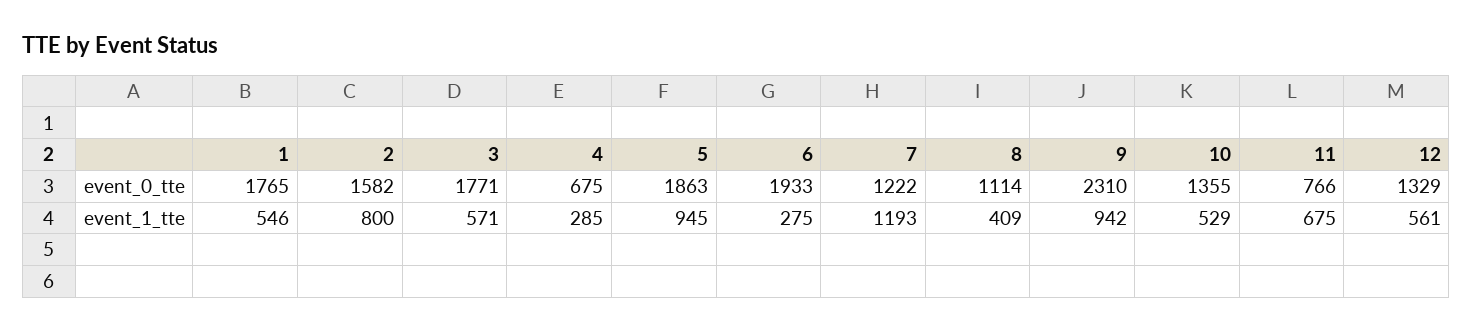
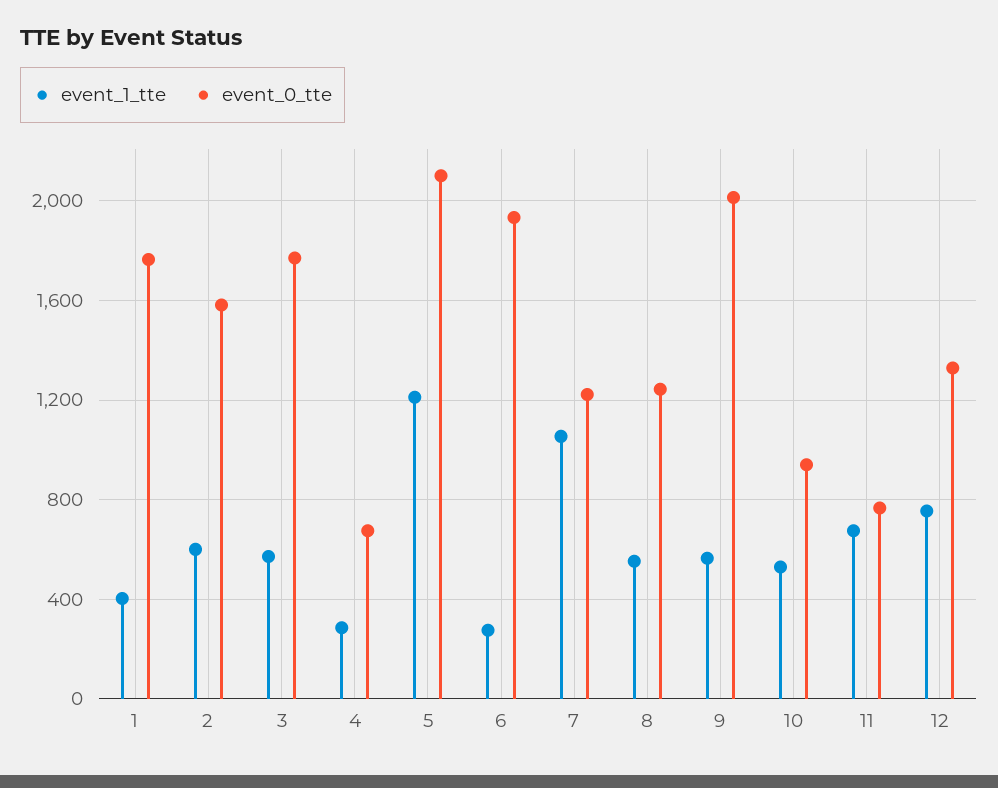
  {
    "event_0_tte": {
      "1": 1765,
      "2": 1582,
      "3": 1771,
      "4": 675,
-     "5": 1863,
+     "5": 2100,
      "6": 1933,
      "7": 1222,
-     "8": 1114,
+     "8": 1250,
-     "9": 2310,
+     "9": 2000,
-     "10": 1355,
+     "10": 950,
      "11": 766,
      "12": 1329
    },
    "event_1_tte": {
-     "1": 546,
+     "1": 400,
-     "2": 800,
+     "2": 600,
      "3": 571,
      "4": 285,
-     "5": 945,
+     "5": 1200,
      "6": 275,
-     "7": 1193,
+     "7": 1050,
-     "8": 409,
+     "8": 550,
-     "9": 942,
+     "9": 550,
      "10": 529,
      "11": 675,
-     "12": 561
+     "12": 750
    }
  }

